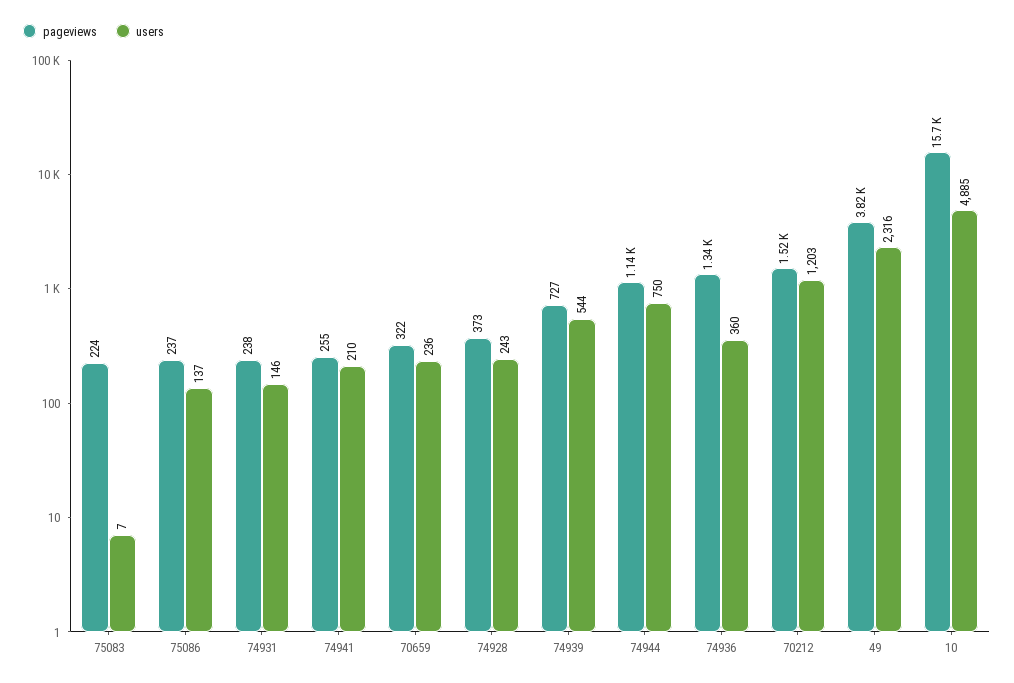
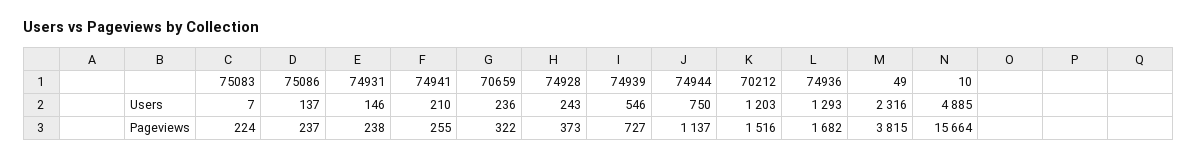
  {
    "pageviews": {
      "75083": 224,
      "75086": 237,
      "74931": 238,
      "74941": 255,
      "70659": 322,
      "74928": 373,
      "74939": 727,
      "74944": 1137,
-     "74936": 1340,
+     "74936": 1682,
      "70212": 1516,
      "49": 3815,
      "10": 15664
    },
    "users": {
      "75083": 7,
      "75086": 137,
      "74931": 146,
      "74941": 210,
      "70659": 236,
      "74928": 243,
-     "74939": 544,
+     "74939": 546,
      "74944": 750,
-     "74936": 360,
+     "74936": 1293,
      "70212": 1203,
      "49": 2316,
      "10": 4885
    }
  }

